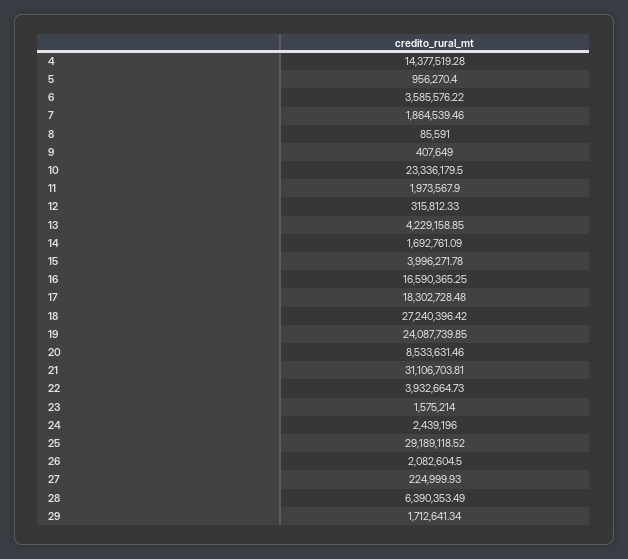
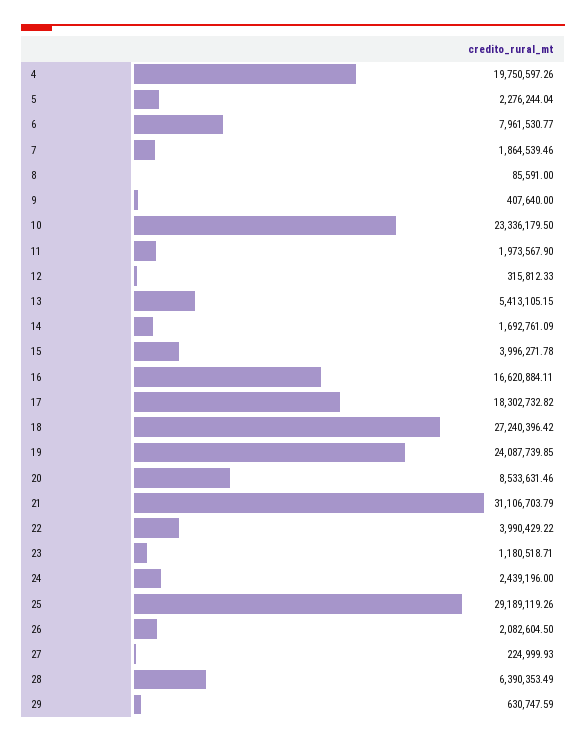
  {
-   "4": 14377519.28,
+   "4": 19750597.26,
-   "5": 956270.4,
+   "5": 2276244.04,
-   "6": 3585576.22,
+   "6": 7961530.77,
    "7": 1864539.46,
    "8": 85591,
-   "9": 407649,
+   "9": 407640,
    "10": 23336179.5,
    "11": 1973567.9,
    "12": 315812.33,
-   "13": 4229158.85,
+   "13": 5413105.15,
    "14": 1692761.09,
    "15": 3996271.78,
-   "16": 16590365.25,
+   "16": 16620884.11,
-   "17": 18302728.48,
+   "17": 18302732.82,
    "18": 27240396.42,
    "19": 24087739.85,
    "20": 8533631.46,
-   "21": 31106703.81,
+   "21": 31106703.79,
-   "22": 3932664.73,
+   "22": 3990429.22,
-   "23": 1575214,
+   "23": 1180518.71,
    "24": 2439196,
-   "25": 29189118.52,
+   "25": 29189119.26,
    "26": 2082604.5,
    "27": 224999.93,
    "28": 6390353.49,
-   "29": 1712641.34
+   "29": 630747.59
  }

